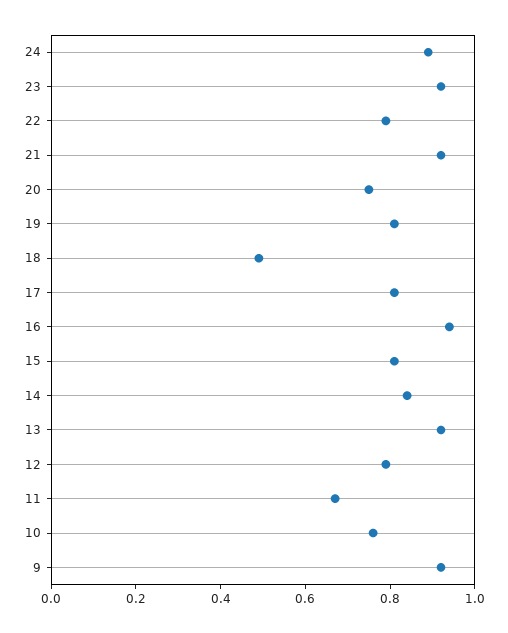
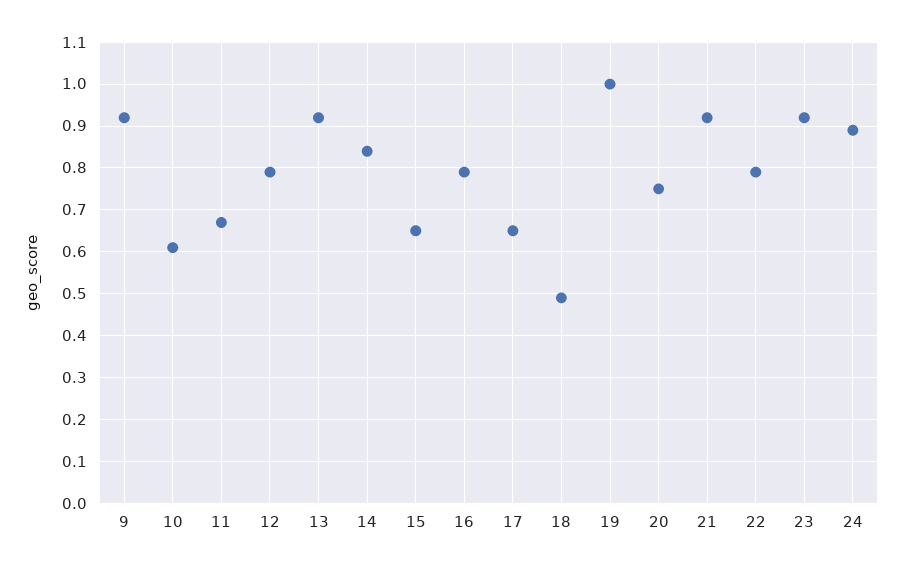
  {
    "24": 0.9,
    "23": 0.9,
    "22": 0.8,
    "21": 0.9,
    "20": 0.75,
-   "19": 0.8,
+   "19": 1,
    "18": 0.5,
-   "17": 0.8,
+   "17": 0.65,
-   "16": 0.95,
+   "16": 0.8,
-   "15": 0.8,
+   "15": 0.65,
    "14": 0.85,
    "13": 0.9,
    "12": 0.8,
    "11": 0.65,
-   "10": 0.75,
+   "10": 0.6,
    "9": 0.9
  }

